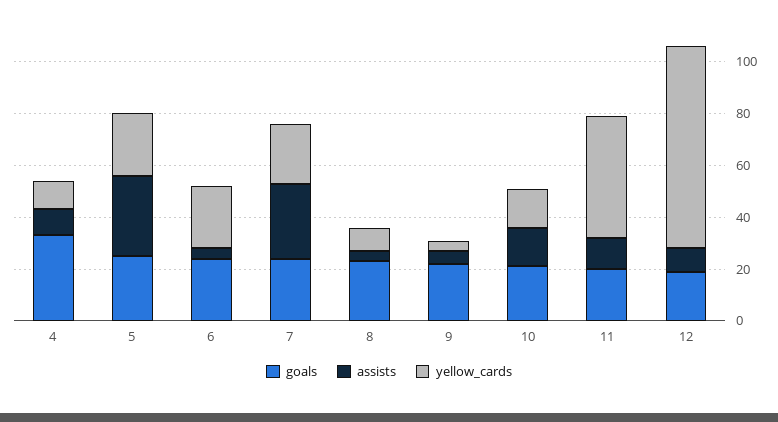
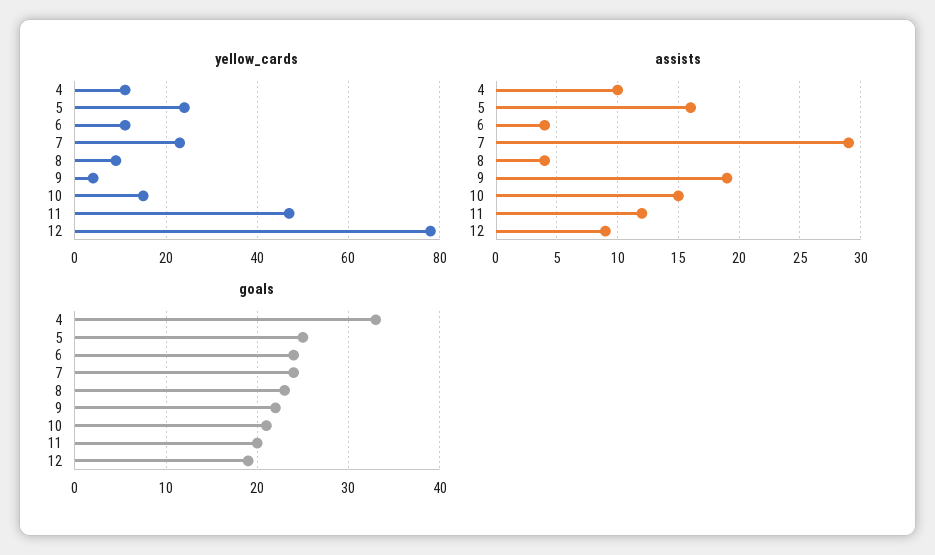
  {
    "goals": {
      "4": 33,
      "5": 25,
      "6": 24,
      "7": 24,
      "8": 23,
      "9": 22,
      "10": 21,
      "11": 20,
      "12": 19
    },
    "assists": {
      "4": 10,
-     "5": 30,
+     "5": 16,
      "6": 4,
      "7": 29,
      "8": 4,
-     "9": 5,
+     "9": 19,
      "10": 15,
      "11": 12,
      "12": 9
    },
    "yellow_cards": {
      "4": 10,
      "5": 25,
-     "6": 25,
+     "6": 10,
      "7": 25,
      "8": 10,
      "9": 5,
      "10": 15,
      "11": 45,
      "12": 80
    }
  }

